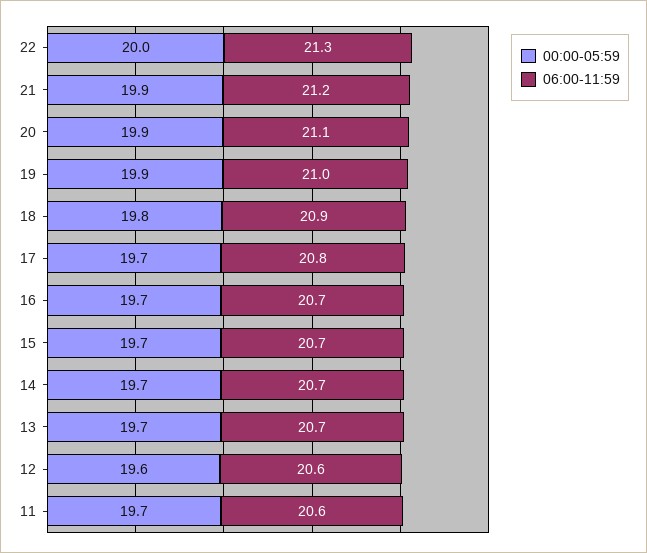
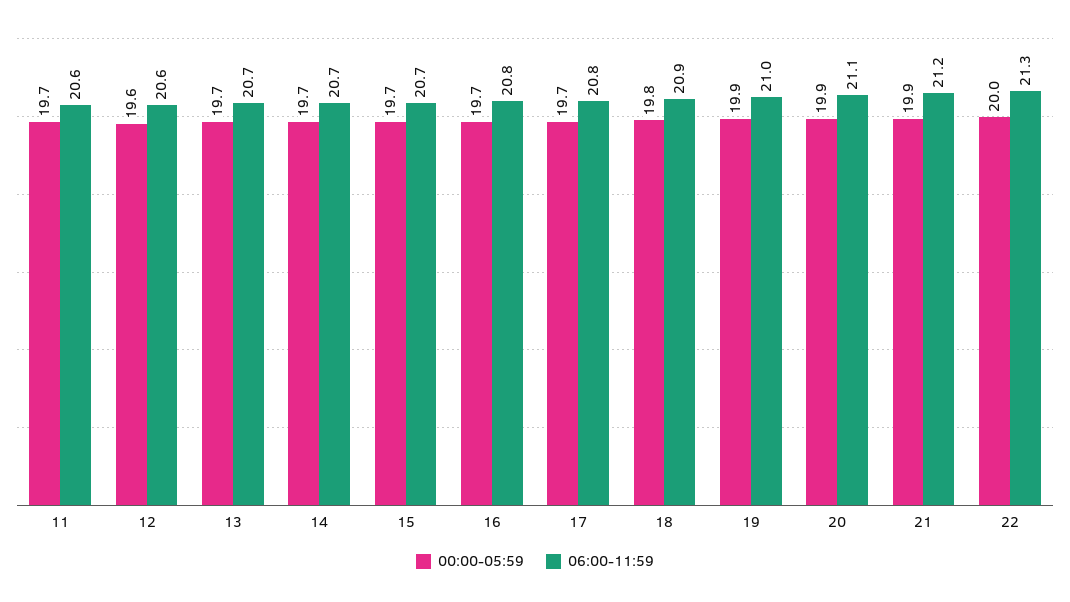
  {
    "00:00-05:59": {
      "22": 20,
      "21": 19.9,
      "20": 19.9,
      "19": 19.9,
      "18": 19.8,
      "17": 19.7,
      "16": 19.7,
      "15": 19.7,
      "14": 19.7,
      "13": 19.7,
      "12": 19.6,
      "11": 19.7
    },
    "06:00-11:59": {
      "22": 21.3,
      "21": 21.2,
      "20": 21.1,
      "19": 21,
      "18": 20.9,
      "17": 20.8,
-     "16": 20.7,
+     "16": 20.8,
      "15": 20.7,
      "14": 20.7,
      "13": 20.7,
      "12": 20.6,
      "11": 20.6
    }
  }

